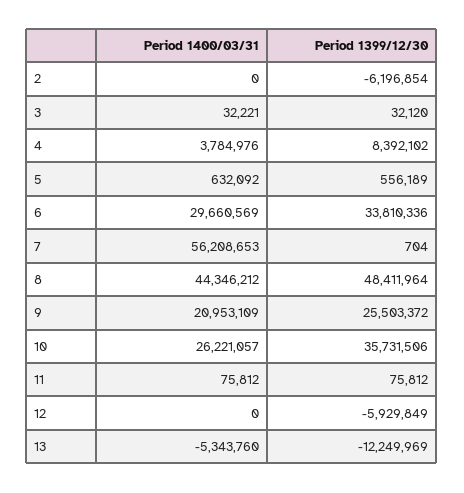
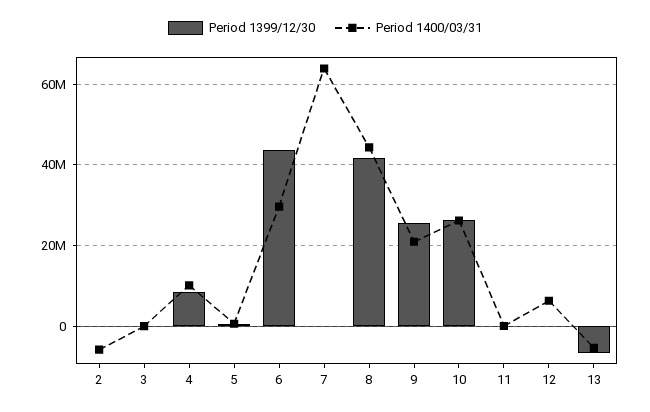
  {
    "Period 1400/03/31": {
-     "2": 0,
+     "2": -6000000,
      "3": 32221,
-     "4": 3784976,
+     "4": 10000000,
      "5": 632092,
      "6": 29660569,
-     "7": 56208653,
+     "7": 64000000,
      "8": 44346212,
      "9": 20953109,
      "10": 26221057,
      "11": 75812,
-     "12": 0,
+     "12": 6000000,
      "13": -5343760
    },
    "Period 1399/12/30": {
-     "2": -6196854,
+     "2": 0,
      "3": 32120,
      "4": 8392102,
      "5": 556189,
-     "6": 33810336,
+     "6": 44000000,
      "7": 704,
-     "8": 48411964,
+     "8": 42000000,
      "9": 25503372,
-     "10": 35731506,
+     "10": 26000000,
      "11": 75812,
-     "12": -5929849,
+     "12": 0,
-     "13": -12249969
+     "13": -6000000
    }
  }

